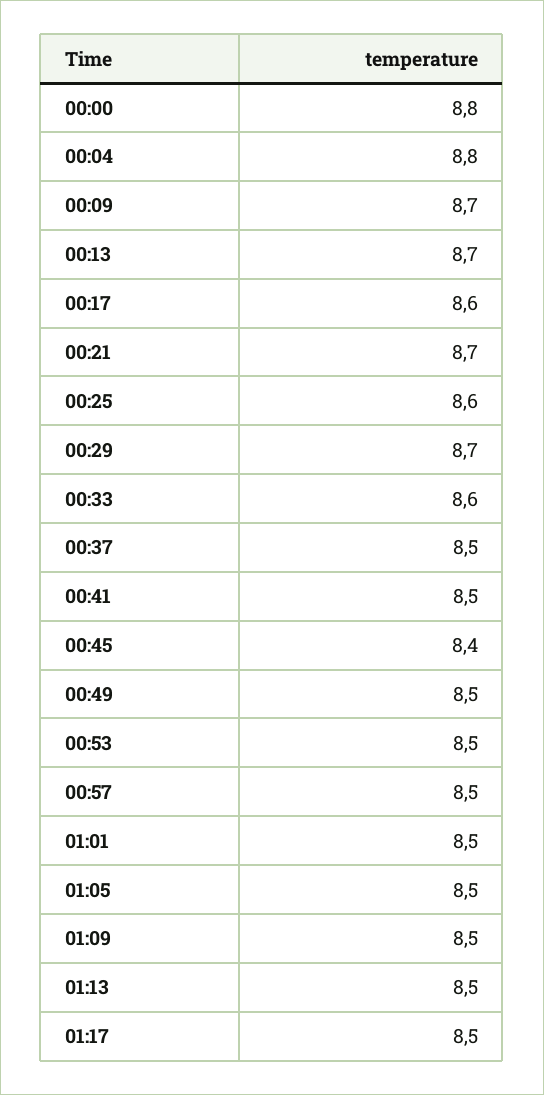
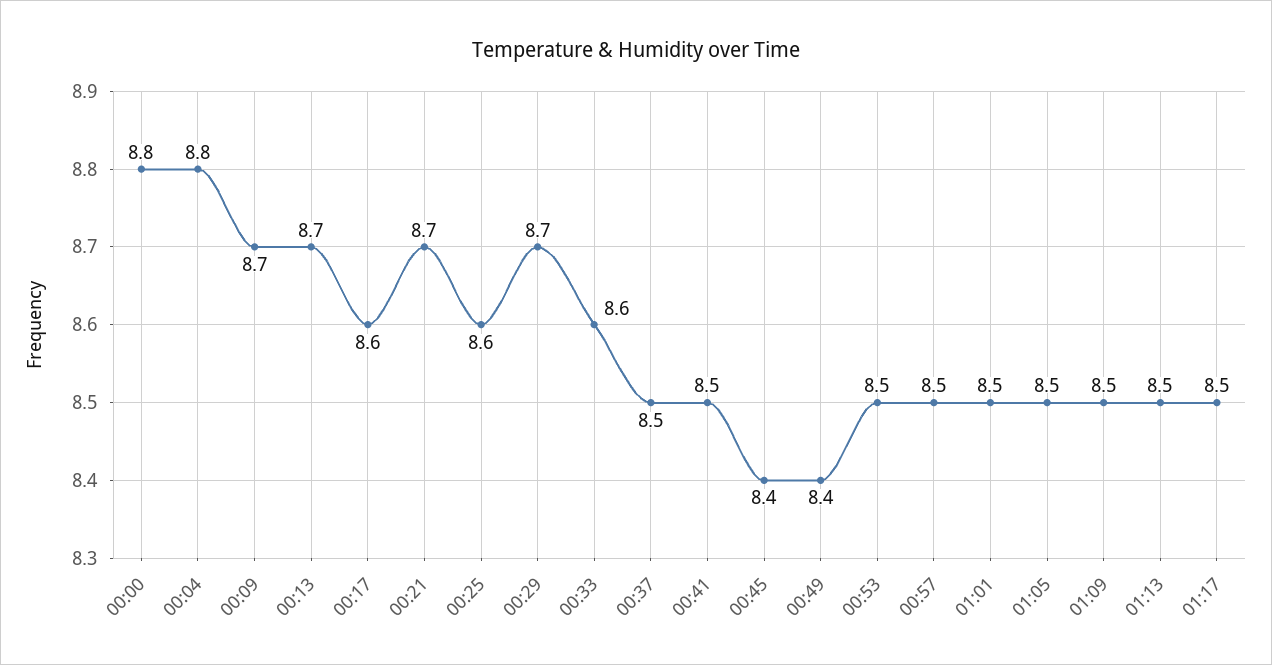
  {
    "00:00": 8.8,
    "00:04": 8.8,
    "00:09": 8.7,
    "00:13": 8.7,
    "00:17": 8.6,
    "00:21": 8.7,
    "00:25": 8.6,
    "00:29": 8.7,
    "00:33": 8.6,
    "00:37": 8.5,
    "00:41": 8.5,
    "00:45": 8.4,
-   "00:49": 8.5,
+   "00:49": 8.4,
    "00:53": 8.5,
    "00:57": 8.5,
    "01:01": 8.5,
    "01:05": 8.5,
    "01:09": 8.5,
    "01:13": 8.5,
    "01:17": 8.5
  }

